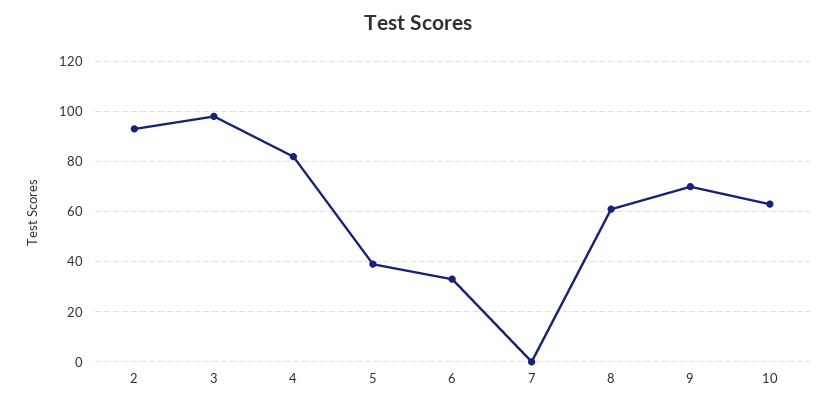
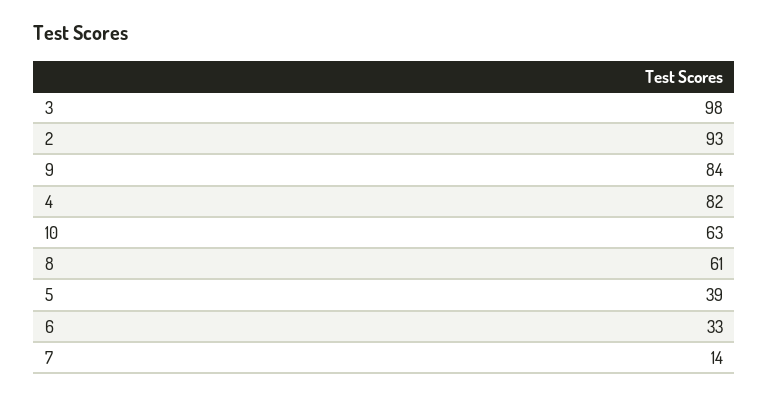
  {
    "2": 93,
    "3": 98,
    "4": 82,
    "5": 39,
    "6": 33,
-   "7": 0,
+   "7": 14,
    "8": 61,
-   "9": 70,
+   "9": 84,
    "10": 63
  }

